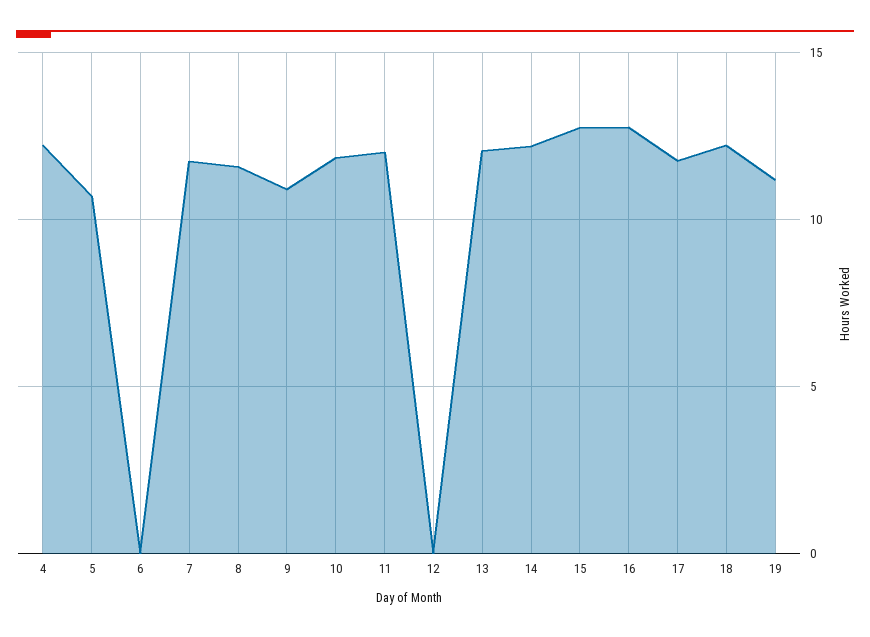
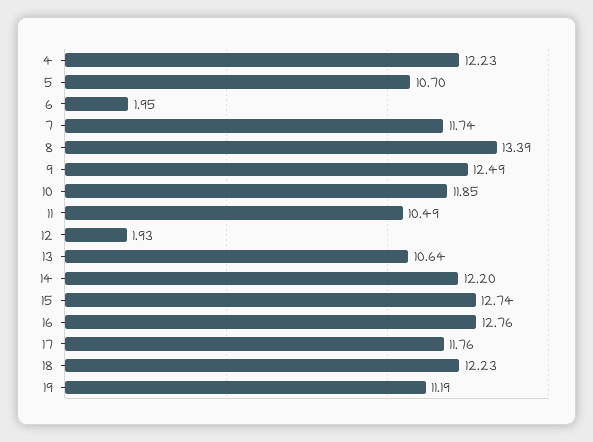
  {
    "4": 12.23,
    "5": 10.7,
-   "6": 0,
+   "6": 1.95,
    "7": 11.74,
-   "8": 11.5,
+   "8": 13.39,
-   "9": 11,
+   "9": 12.49,
    "10": 11.85,
-   "11": 12,
+   "11": 10.49,
-   "12": 0,
+   "12": 1.93,
-   "13": 12,
+   "13": 10.64,
    "14": 12.2,
    "15": 12.74,
    "16": 12.76,
    "17": 11.76,
    "18": 12.23,
    "19": 11.19
  }

